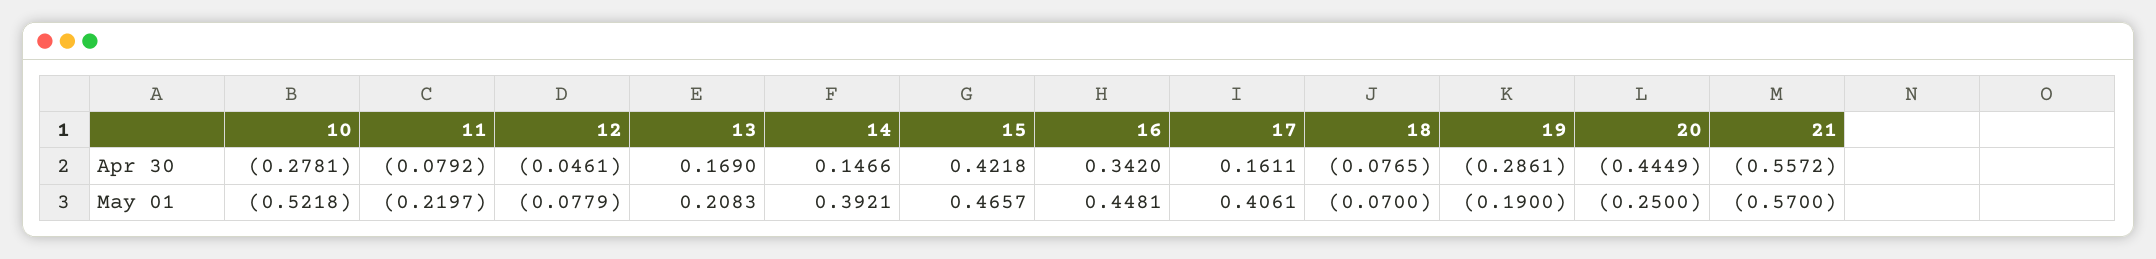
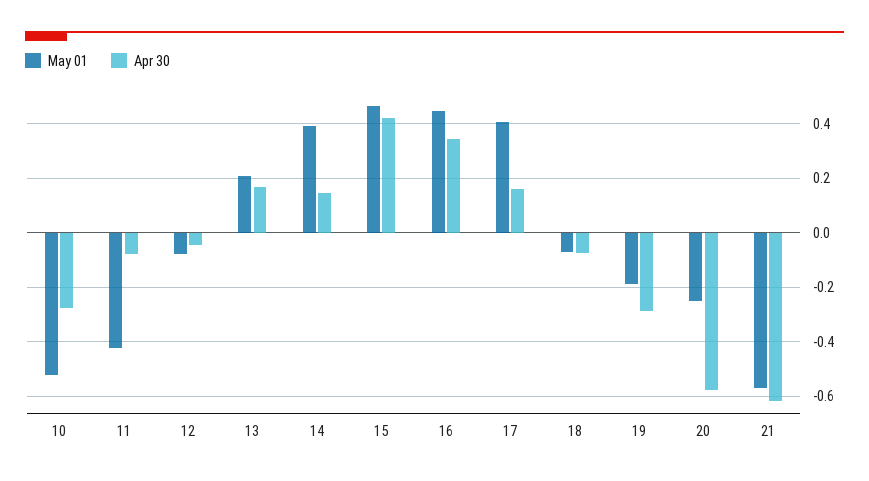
  {
    "Apr 30": {
      "10": -0.2781,
      "11": -0.0792,
      "12": -0.0461,
      "13": 0.169,
      "14": 0.1466,
      "15": 0.4218,
      "16": 0.342,
      "17": 0.1611,
      "18": -0.0765,
      "19": -0.2861,
-     "20": -0.4449,
+     "20": -0.575,
-     "21": -0.5572
+     "21": -0.625
    },
    "May 01": {
      "10": -0.5218,
-     "11": -0.2197,
+     "11": -0.425,
      "12": -0.0779,
      "13": 0.2083,
      "14": 0.3921,
      "15": 0.4657,
      "16": 0.4481,
      "17": 0.4061,
      "18": -0.07,
      "19": -0.19,
      "20": -0.25,
      "21": -0.57
    }
  }

